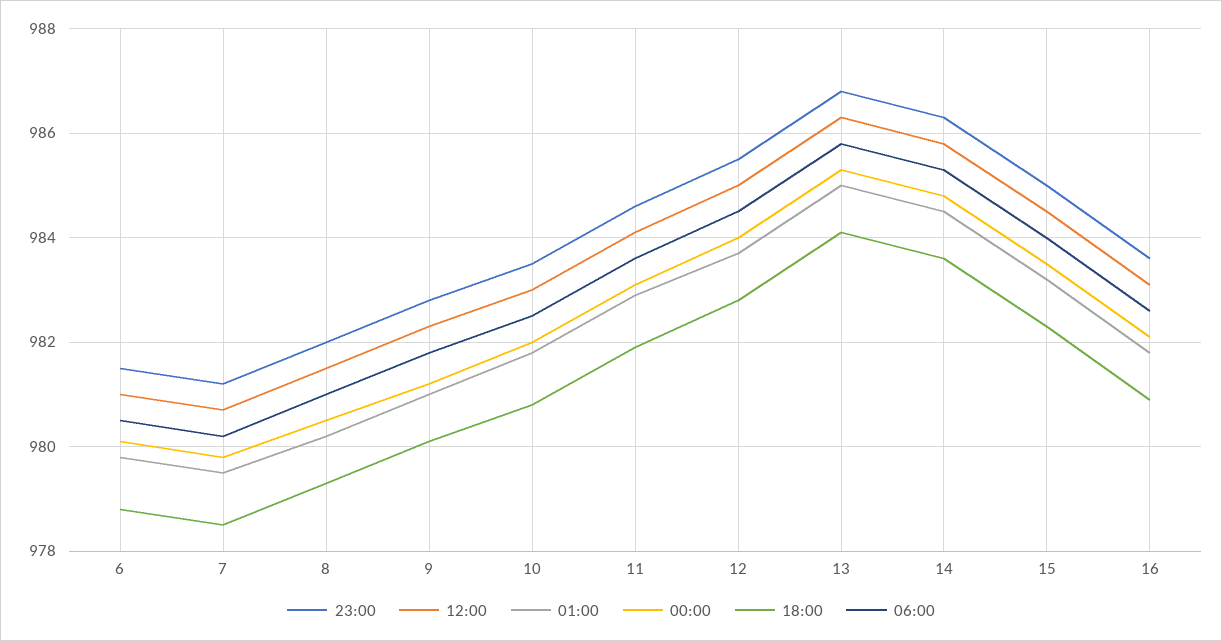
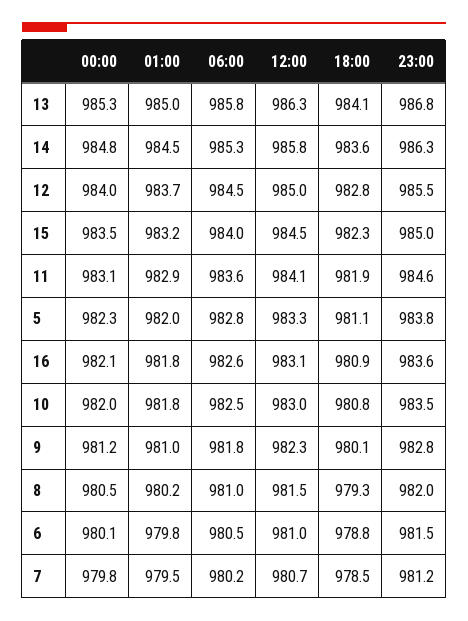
  {
    "23:00": {
      "6": 981.5,
      "7": 981.2,
      "8": 982,
      "9": 982.8,
      "10": 983.5,
      "11": 984.6,
      "12": 985.5,
      "13": 986.8,
      "14": 986.3,
      "15": 985,
-     "16": 983.6
+     "16": 983.6,
+     "5": 983.8
    },
    "12:00": {
      "6": 981,
      "7": 980.7,
      "8": 981.5,
      "9": 982.3,
      "10": 983,
      "11": 984.1,
      "12": 985,
      "13": 986.3,
      "14": 985.8,
      "15": 984.5,
-     "16": 983.1
+     "16": 983.1,
+     "5": 983.3
    },
    "01:00": {
      "6": 979.8,
      "7": 979.5,
      "8": 980.2,
      "9": 981,
      "10": 981.8,
      "11": 982.9,
      "12": 983.7,
      "13": 985,
      "14": 984.5,
      "15": 983.2,
-     "16": 981.8
+     "16": 981.8,
+     "5": 982
    },
    "00:00": {
      "6": 980.1,
      "7": 979.8,
      "8": 980.5,
      "9": 981.2,
      "10": 982,
      "11": 983.1,
      "12": 984,
      "13": 985.3,
      "14": 984.8,
      "15": 983.5,
-     "16": 982.1
+     "16": 982.1,
+     "5": 982.3
    },
    "18:00": {
      "6": 978.8,
      "7": 978.5,
      "8": 979.3,
      "9": 980.1,
      "10": 980.8,
      "11": 981.9,
      "12": 982.8,
      "13": 984.1,
      "14": 983.6,
      "15": 982.3,
-     "16": 980.9
+     "16": 980.9,
+     "5": 981.1
    },
    "06:00": {
      "6": 980.5,
      "7": 980.2,
      "8": 981,
      "9": 981.8,
      "10": 982.5,
      "11": 983.6,
      "12": 984.5,
      "13": 985.8,
      "14": 985.3,
      "15": 984,
-     "16": 982.6
+     "16": 982.6,
+     "5": 982.8
    }
  }

